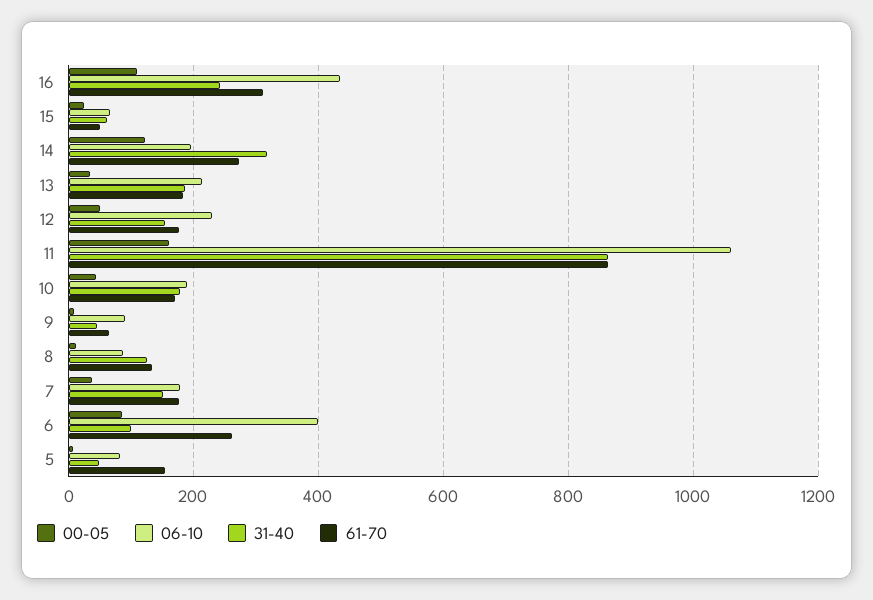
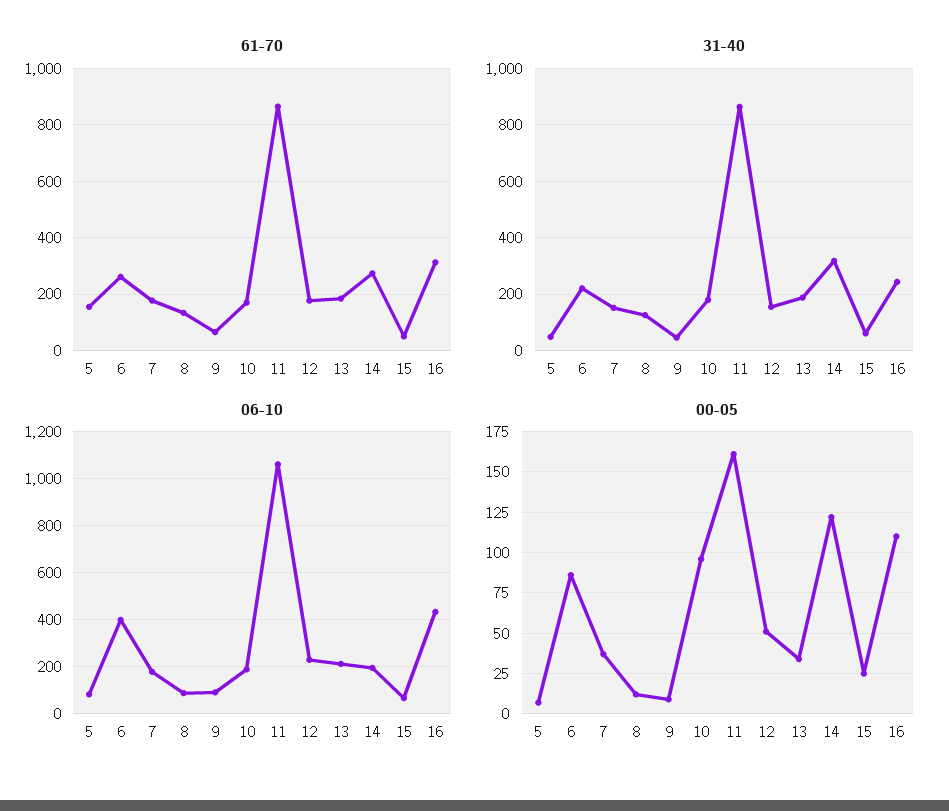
  {
    "00-05": {
      "16": 110,
      "15": 25,
      "14": 120,
      "13": 35,
      "12": 50,
      "11": 160,
-     "10": 40,
+     "10": 95,
      "9": 10,
      "8": 10,
      "7": 35,
      "6": 85,
      "5": 5
    },
    "06-10": {
      "16": 440,
      "15": 60,
      "14": 200,
      "13": 220,
      "12": 240,
      "11": 1060,
      "10": 180,
      "9": 100,
      "8": 80,
      "7": 180,
      "6": 400,
      "5": 80
    },
    "31-40": {
      "16": 240,
      "15": 60,
      "14": 320,
      "13": 180,
      "12": 160,
      "11": 860,
      "10": 180,
      "9": 40,
      "8": 120,
      "7": 160,
-     "6": 100,
+     "6": 225,
      "5": 40
    },
    "61-70": {
      "16": 320,
      "15": 60,
      "14": 280,
      "13": 180,
      "12": 180,
      "11": 860,
      "10": 180,
      "9": 60,
      "8": 140,
      "7": 180,
      "6": 260,
      "5": 160
    }
  }

